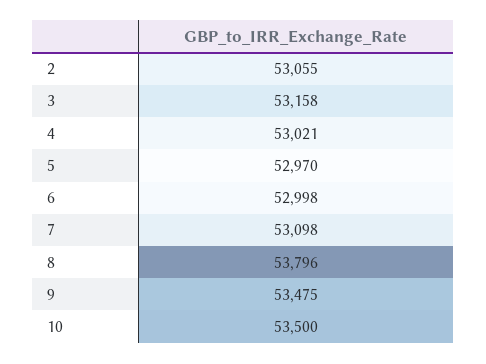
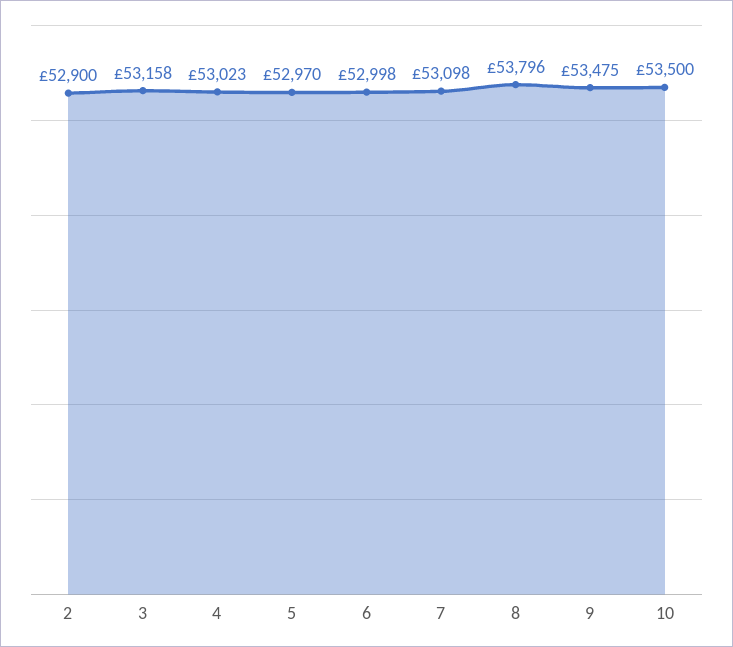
  {
-   "2": 53055,
+   "2": 52900,
    "3": 53158,
-   "4": 53021,
+   "4": 53023,
    "5": 52970,
    "6": 52998,
    "7": 53098,
    "8": 53796,
    "9": 53475,
    "10": 53500
  }

